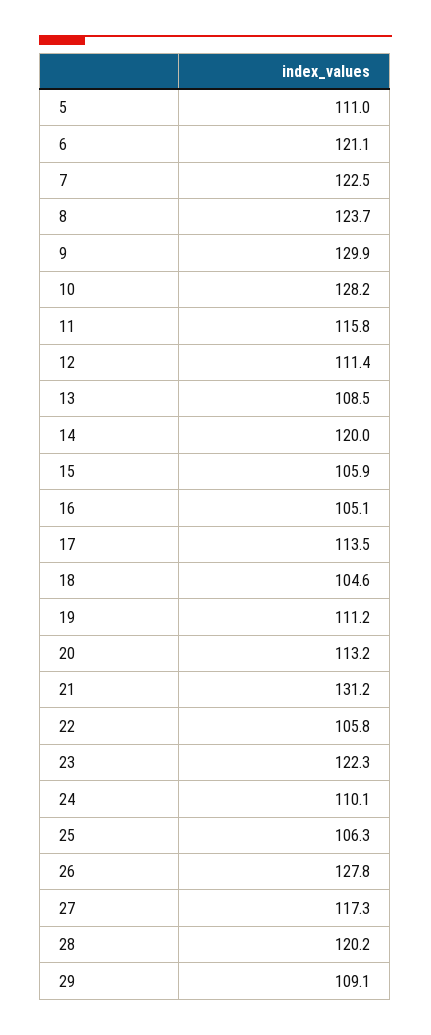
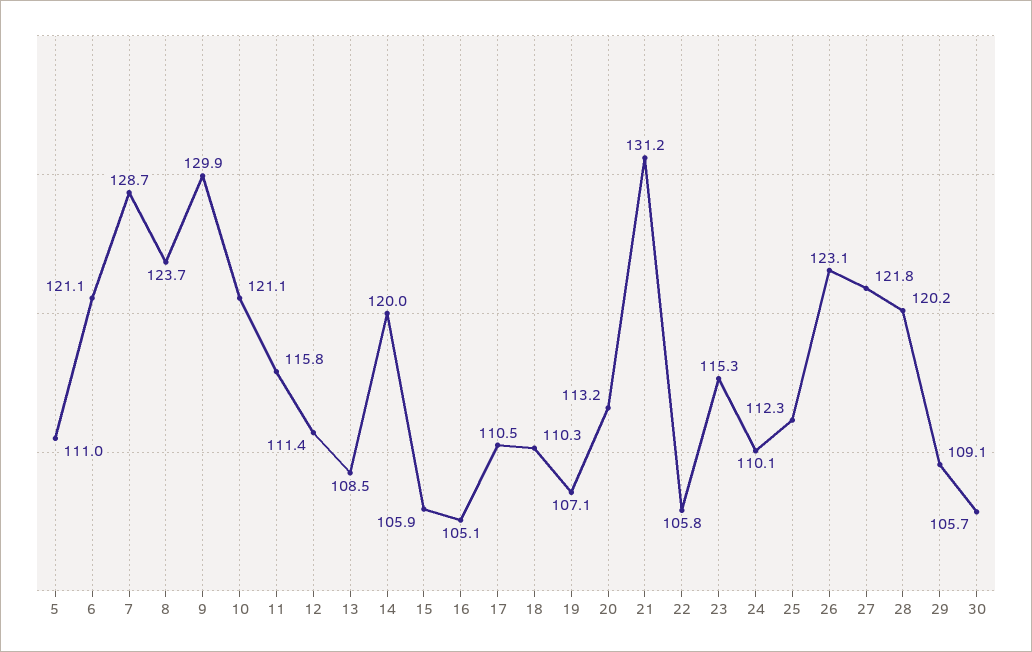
  {
    "5": 111,
    "6": 121.1,
-   "7": 122.5,
+   "7": 128.7,
    "8": 123.7,
    "9": 129.9,
-   "10": 128.2,
+   "10": 121.1,
    "11": 115.8,
    "12": 111.4,
    "13": 108.5,
    "14": 120,
    "15": 105.9,
    "16": 105.1,
-   "17": 113.5,
+   "17": 110.5,
-   "18": 104.6,
+   "18": 110.3,
-   "19": 111.2,
+   "19": 107.1,
    "20": 113.2,
    "21": 131.2,
    "22": 105.8,
-   "23": 122.3,
+   "23": 115.3,
    "24": 110.1,
-   "25": 106.3,
+   "25": 112.3,
-   "26": 127.8,
+   "26": 123.1,
-   "27": 117.3,
+   "27": 121.8,
    "28": 120.2,
-   "29": 109.1
+   "29": 109.1,
+   "30": 105.7
  }

